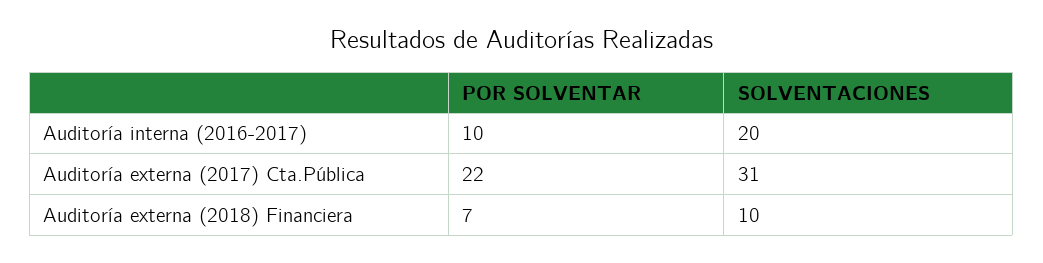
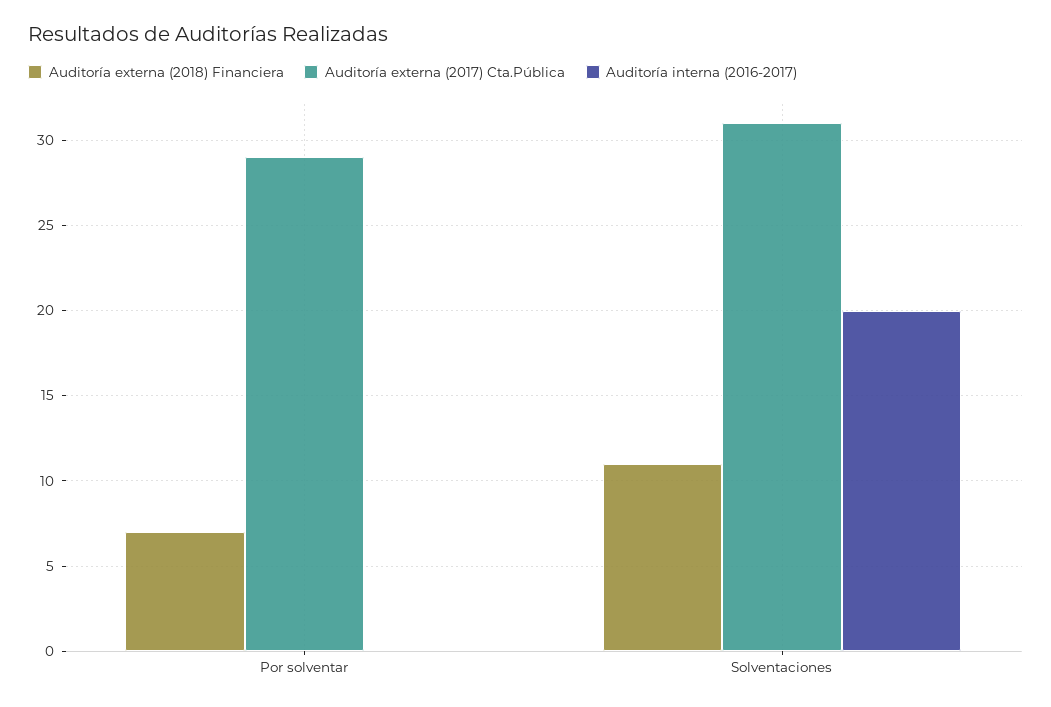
  {
    "Auditoría interna (2016-2017)": {
-     "POR SOLVENTAR": 10,
+     "POR SOLVENTAR": 0,
      "SOLVENTACIONES": 20
    },
    "Auditoría externa (2017) Cta.Pública": {
-     "POR SOLVENTAR": 22,
+     "POR SOLVENTAR": 29,
      "SOLVENTACIONES": 31
    },
    "Auditoría externa (2018) Financiera": {
      "POR SOLVENTAR": 7,
-     "SOLVENTACIONES": 10
+     "SOLVENTACIONES": 11
    }
  }

